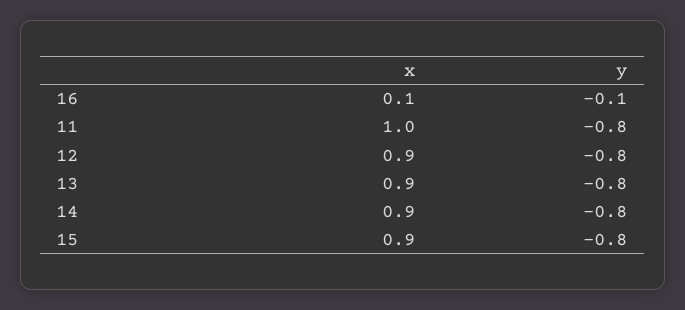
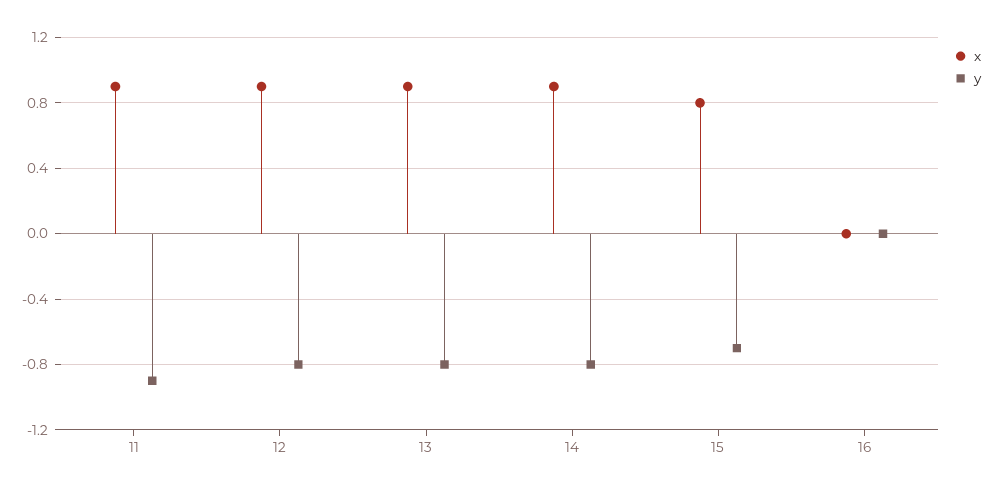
  {
    "x": {
-     "16": 0.1,
+     "16": 0,
-     "11": 1,
+     "11": 0.9,
      "12": 0.9,
      "13": 0.9,
      "14": 0.9,
-     "15": 0.9
+     "15": 0.8
    },
    "y": {
-     "16": -0.1,
+     "16": 0,
-     "11": -0.8,
+     "11": -0.9,
      "12": -0.8,
      "13": -0.8,
      "14": -0.8,
-     "15": -0.8
+     "15": -0.7
    }
  }

